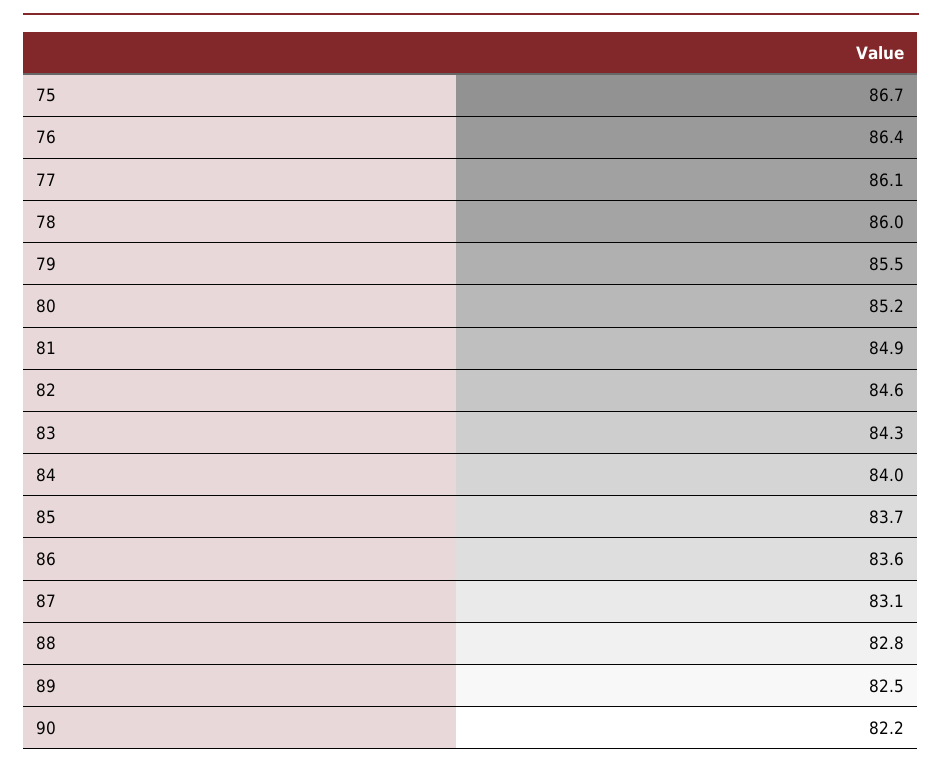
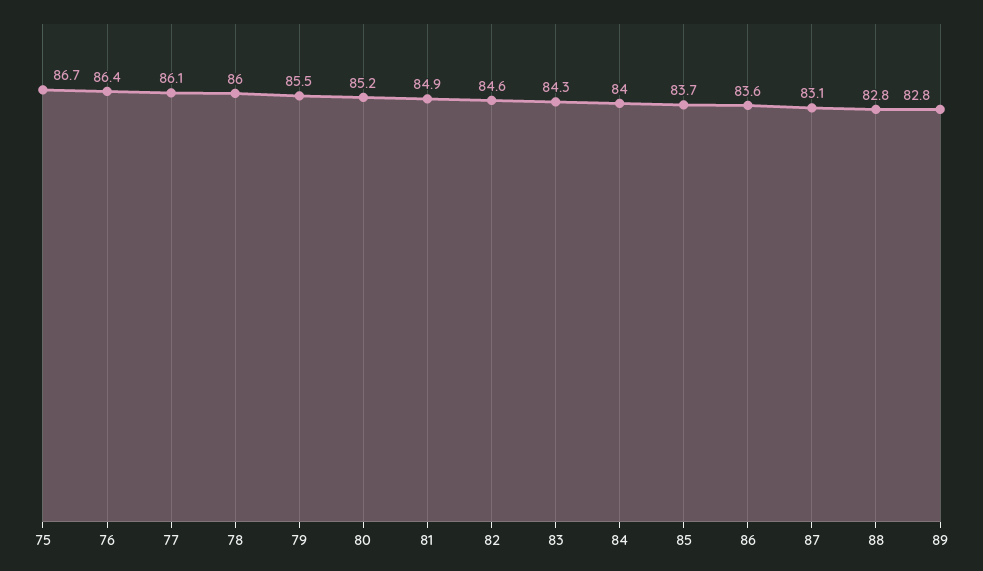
  {
    "75": 86.7,
    "76": 86.4,
    "77": 86.1,
    "78": 86,
    "79": 85.5,
    "80": 85.2,
    "81": 84.9,
    "82": 84.6,
    "83": 84.3,
    "84": 84,
    "85": 83.7,
    "86": 83.6,
    "87": 83.1,
    "88": 82.8,
-   "89": 82.5,
+   "89": 82.8
-   "90": 82.2
  }

